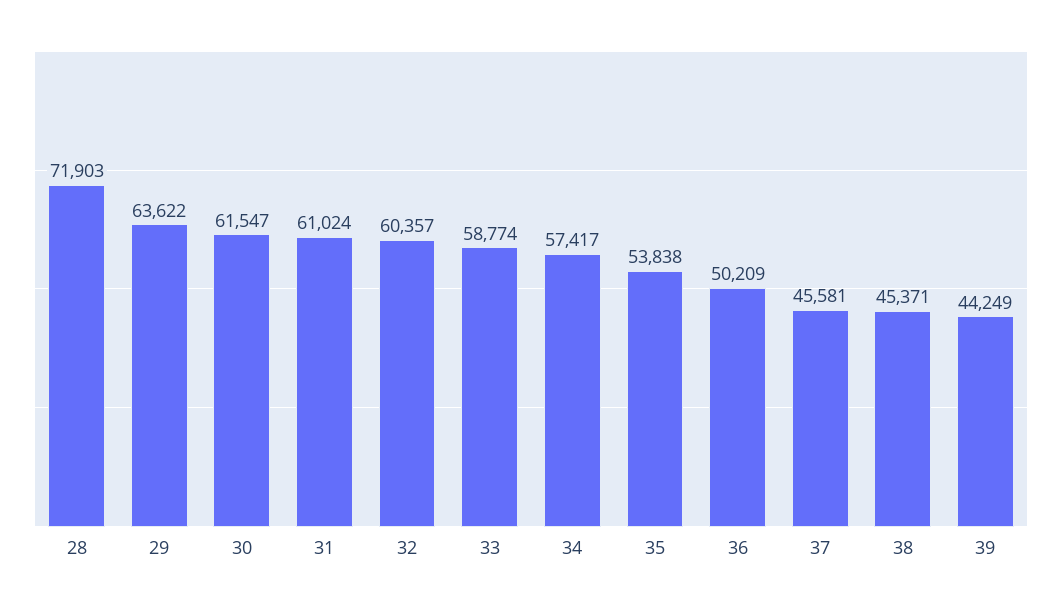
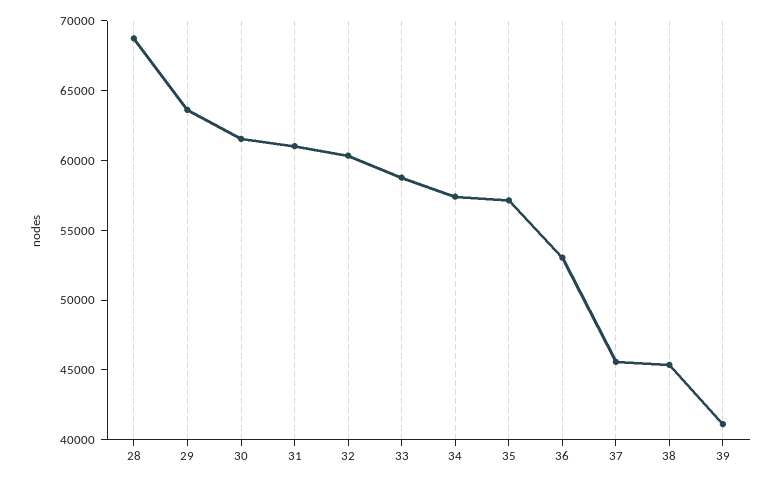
  {
-   "28": 71903,
+   "28": 69000,
    "29": 63622,
    "30": 61547,
    "31": 61024,
    "32": 60357,
    "33": 58774,
    "34": 57417,
-   "35": 53838,
+   "35": 57000,
-   "36": 50209,
+   "36": 53000,
    "37": 45581,
    "38": 45371,
-   "39": 44249
+   "39": 41000
  }

